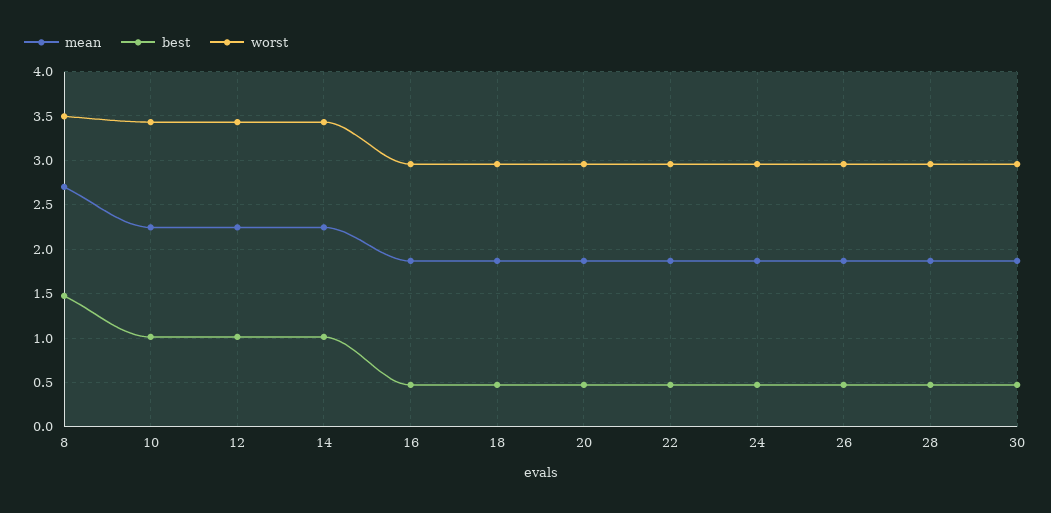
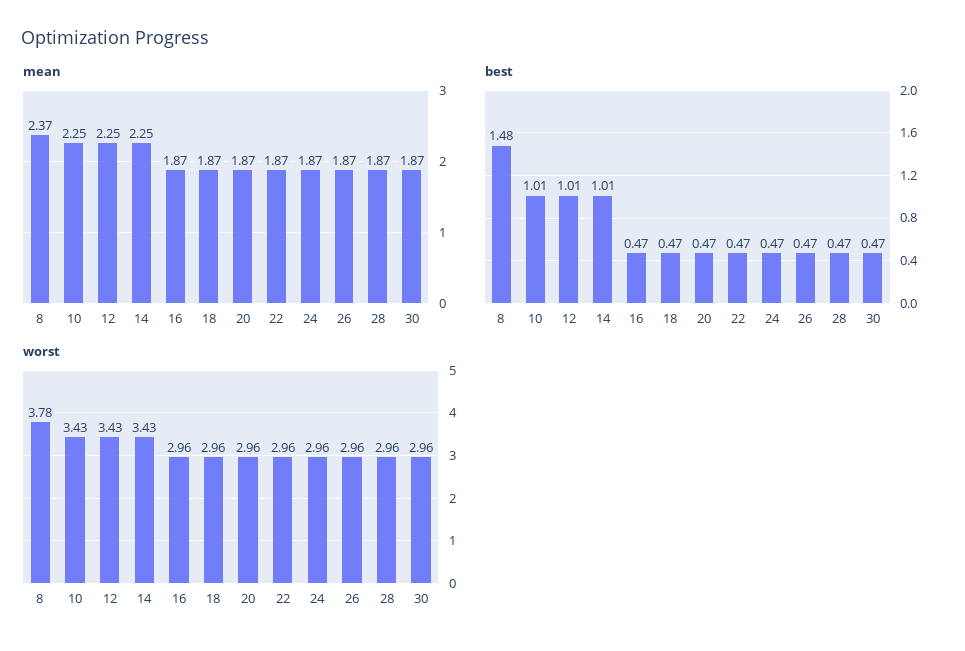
  {
    "mean": {
-     "8": 2.7,
+     "8": 2.37,
      "10": 2.25,
      "12": 2.25,
      "14": 2.25,
      "16": 1.87,
      "18": 1.87,
      "20": 1.87,
      "22": 1.87,
      "24": 1.87,
      "26": 1.87,
      "28": 1.87,
      "30": 1.87
    },
    "best": {
      "8": 1.48,
      "10": 1.01,
      "12": 1.01,
      "14": 1.01,
      "16": 0.47,
      "18": 0.47,
      "20": 0.47,
      "22": 0.47,
      "24": 0.47,
      "26": 0.47,
      "28": 0.47,
      "30": 0.47
    },
    "worst": {
-     "8": 3.5,
+     "8": 3.78,
      "10": 3.43,
      "12": 3.43,
      "14": 3.43,
      "16": 2.96,
      "18": 2.96,
      "20": 2.96,
      "22": 2.96,
      "24": 2.96,
      "26": 2.96,
      "28": 2.96,
      "30": 2.96
    }
  }

